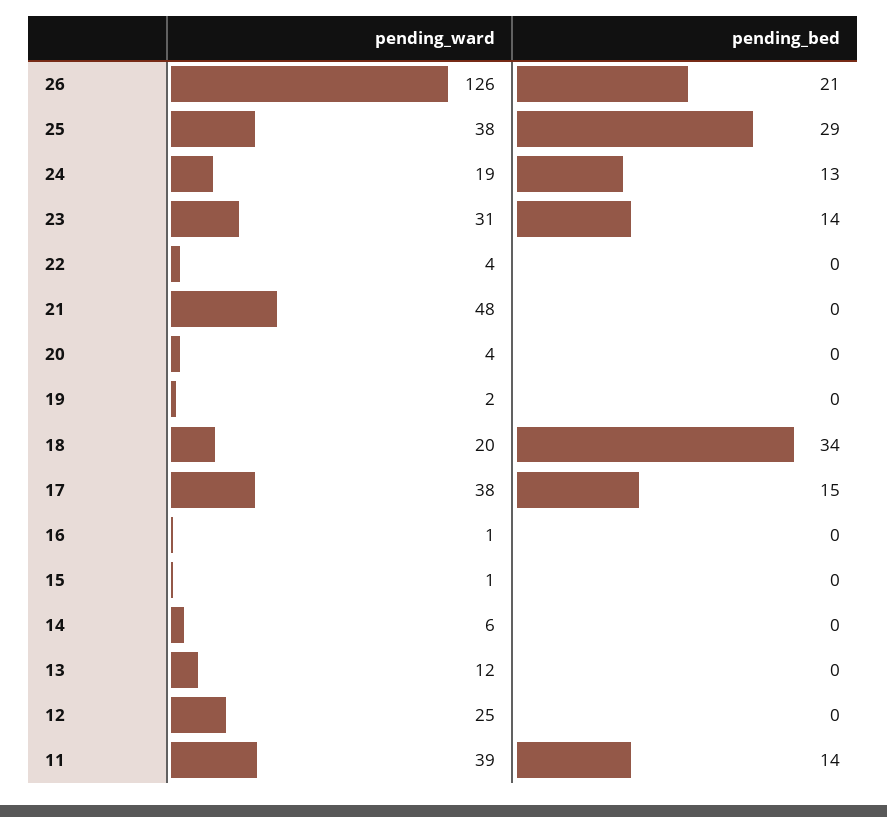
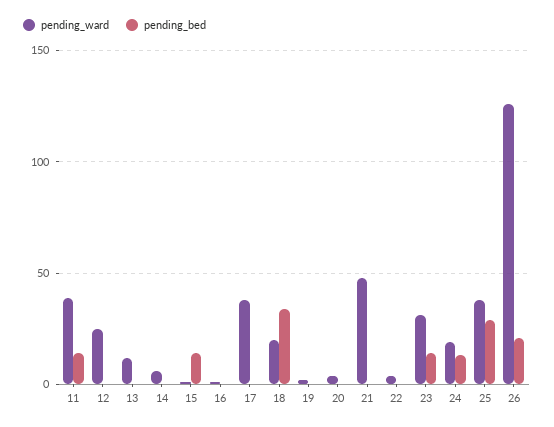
  {
    "pending_ward": {
      "26": 126,
      "25": 38,
      "24": 19,
      "23": 31,
      "22": 4,
      "21": 48,
      "20": 4,
      "19": 2,
      "18": 20,
      "17": 38,
      "16": 1,
      "15": 1,
      "14": 6,
      "13": 12,
      "12": 25,
      "11": 39
    },
    "pending_bed": {
      "26": 21,
      "25": 29,
      "24": 13,
      "23": 14,
      "22": 0,
      "21": 0,
      "20": 0,
      "19": 0,
      "18": 34,
-     "17": 15,
+     "17": 0,
      "16": 0,
-     "15": 0,
+     "15": 15,
      "14": 0,
      "13": 0,
      "12": 0,
      "11": 14
    }
  }

